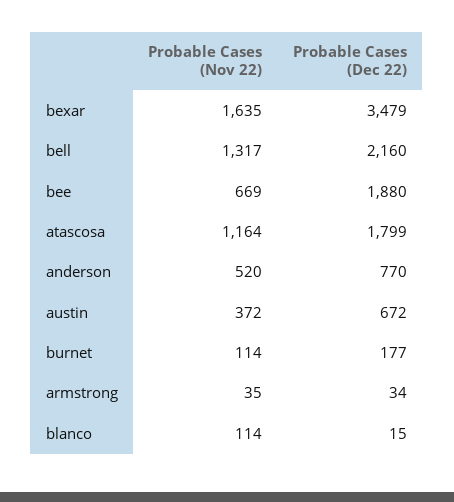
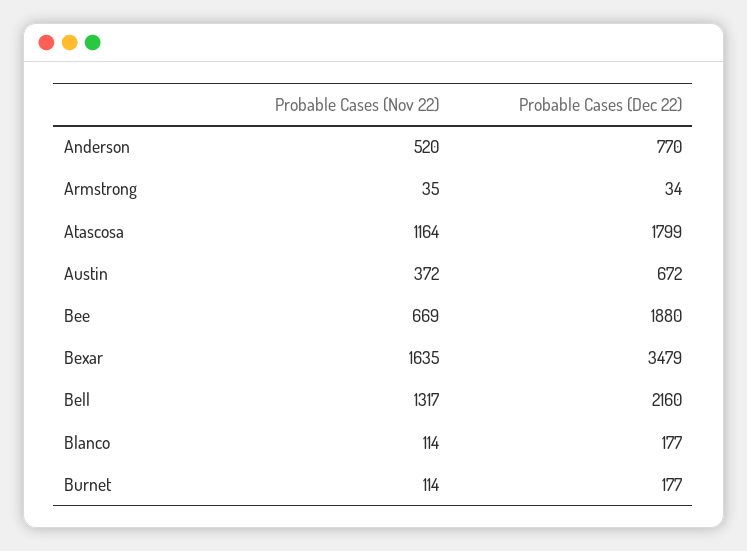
  {
    "Probable Cases (Nov 22)": {
      "bexar": 1635,
      "bell": 1317,
      "bee": 669,
      "atascosa": 1164,
      "anderson": 520,
      "austin": 372,
      "burnet": 114,
      "armstrong": 35,
      "blanco": 114
    },
    "Probable Cases (Dec 22)": {
      "bexar": 3479,
      "bell": 2160,
      "bee": 1880,
      "atascosa": 1799,
      "anderson": 770,
      "austin": 672,
      "burnet": 177,
      "armstrong": 34,
-     "blanco": 15
+     "blanco": 177
    }
  }

